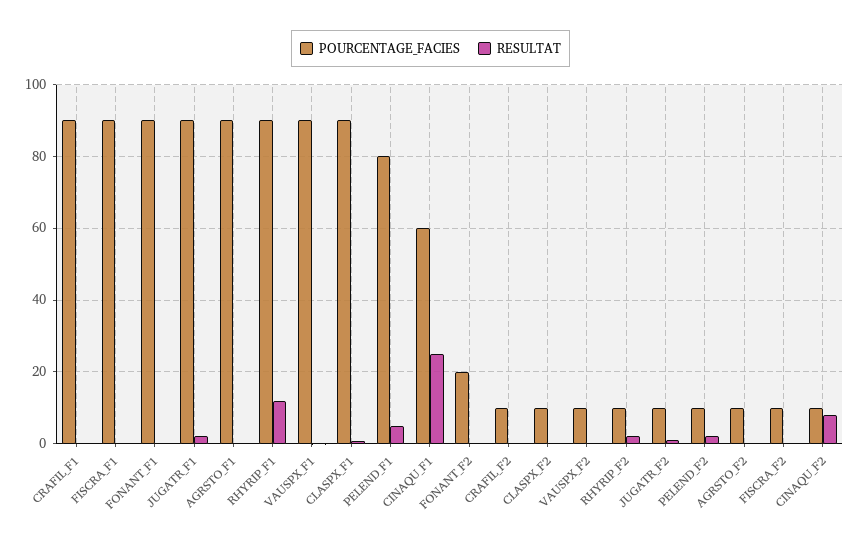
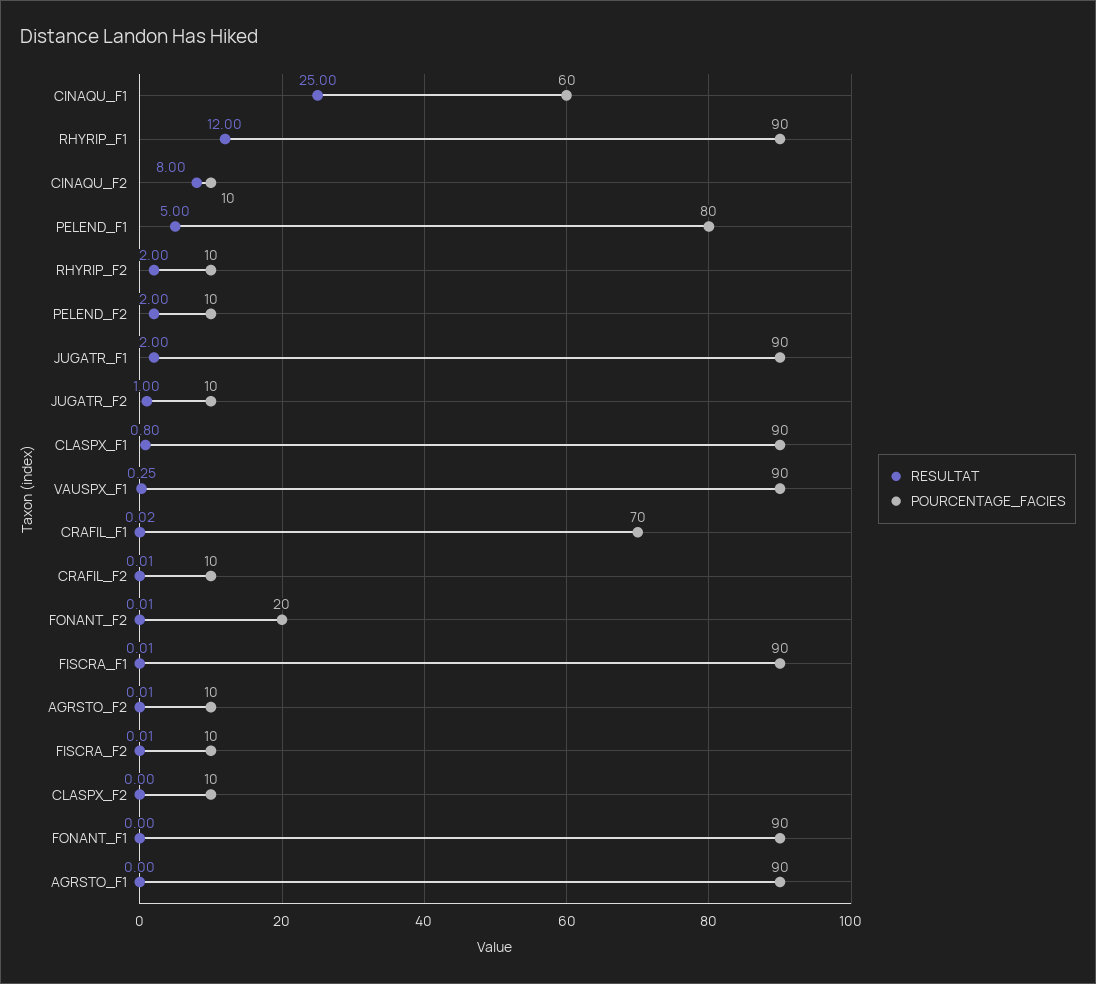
  {
    "POURCENTAGE_FACIES": {
-     "CRAFIL_F1": 90,
+     "CRAFIL_F1": 70,
      "FISCRA_F1": 90,
      "FONANT_F1": 90,
      "JUGATR_F1": 90,
      "AGRSTO_F1": 90,
      "RHYRIP_F1": 90,
      "VAUSPX_F1": 90,
      "CLASPX_F1": 90,
      "PELEND_F1": 80,
      "CINAQU_F1": 60,
      "FONANT_F2": 20,
      "CRAFIL_F2": 10,
      "CLASPX_F2": 10,
-     "VAUSPX_F2": 10,
      "RHYRIP_F2": 10,
      "JUGATR_F2": 10,
      "PELEND_F2": 10,
      "AGRSTO_F2": 10,
      "FISCRA_F2": 10,
      "CINAQU_F2": 10
    },
    "RESULTAT": {
      "CRAFIL_F1": 0.02,
      "FISCRA_F1": 0.01,
      "FONANT_F1": 0,
      "JUGATR_F1": 2,
      "AGRSTO_F1": 0,
      "RHYRIP_F1": 12,
      "VAUSPX_F1": 0.25,
      "CLASPX_F1": 0.8,
      "PELEND_F1": 5,
      "CINAQU_F1": 25,
      "FONANT_F2": 0.01,
      "CRAFIL_F2": 0.01,
      "CLASPX_F2": 0,
-     "VAUSPX_F2": 0,
      "RHYRIP_F2": 2,
      "JUGATR_F2": 1,
      "PELEND_F2": 2,
      "AGRSTO_F2": 0.01,
      "FISCRA_F2": 0.01,
      "CINAQU_F2": 8
    }
  }

